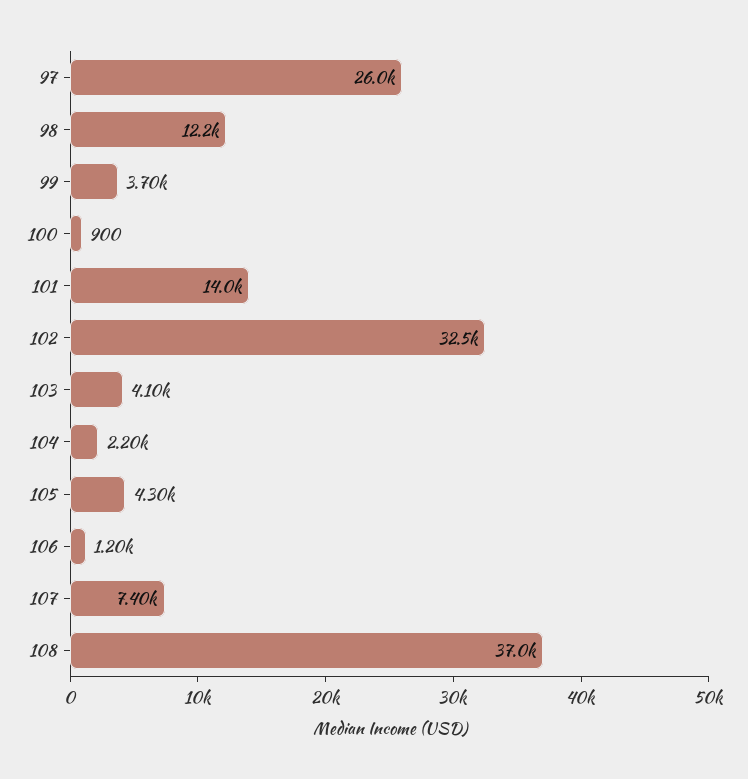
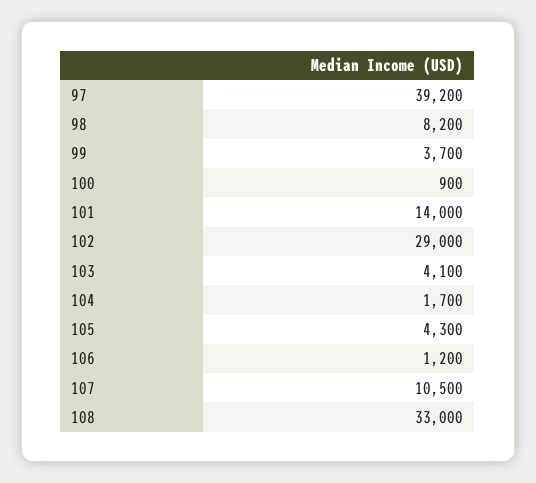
  {
-   "97": 26000,
+   "97": 39200,
-   "98": 12200,
+   "98": 8200,
    "99": 3700,
    "100": 900,
    "101": 14000,
-   "102": 32500,
+   "102": 29000,
    "103": 4100,
-   "104": 2200,
+   "104": 1700,
    "105": 4300,
    "106": 1200,
-   "107": 7400,
+   "107": 10500,
-   "108": 37000
+   "108": 33000
  }

